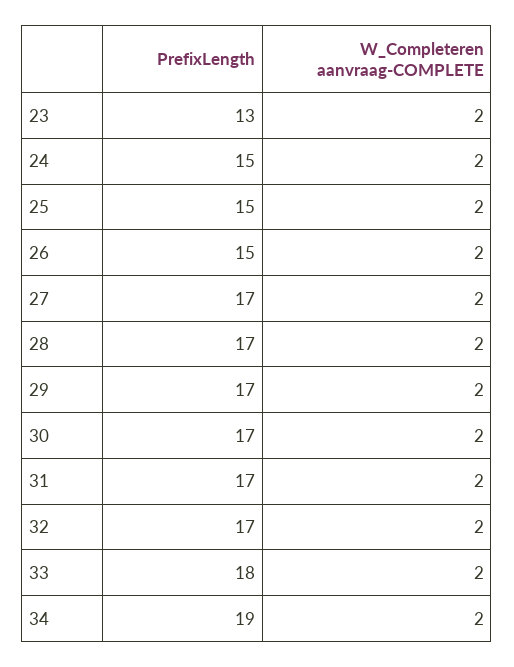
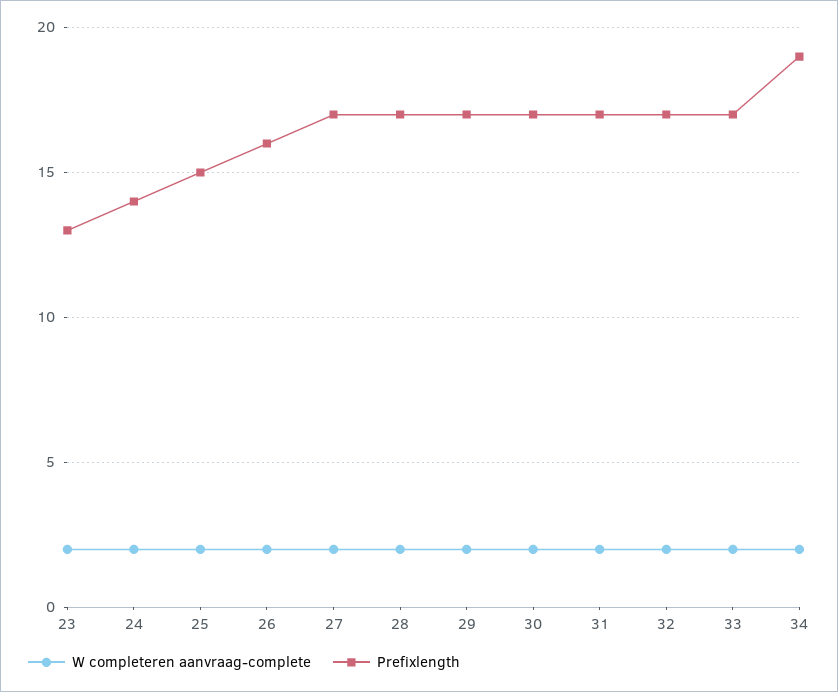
  {
    "PrefixLength": {
      "23": 13,
-     "24": 15,
+     "24": 14,
      "25": 15,
-     "26": 15,
+     "26": 16,
      "27": 17,
      "28": 17,
      "29": 17,
      "30": 17,
      "31": 17,
      "32": 17,
-     "33": 18,
+     "33": 17,
      "34": 19
    },
    "W_Completeren aanvraag-COMPLETE": {
      "23": 2,
      "24": 2,
      "25": 2,
      "26": 2,
      "27": 2,
      "28": 2,
      "29": 2,
      "30": 2,
      "31": 2,
      "32": 2,
      "33": 2,
      "34": 2
    }
  }

